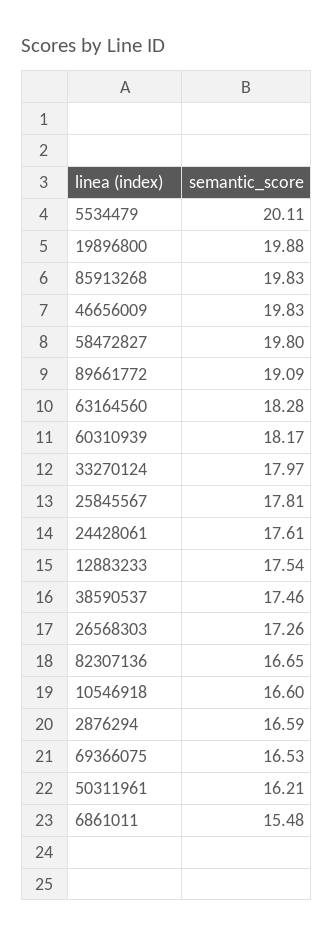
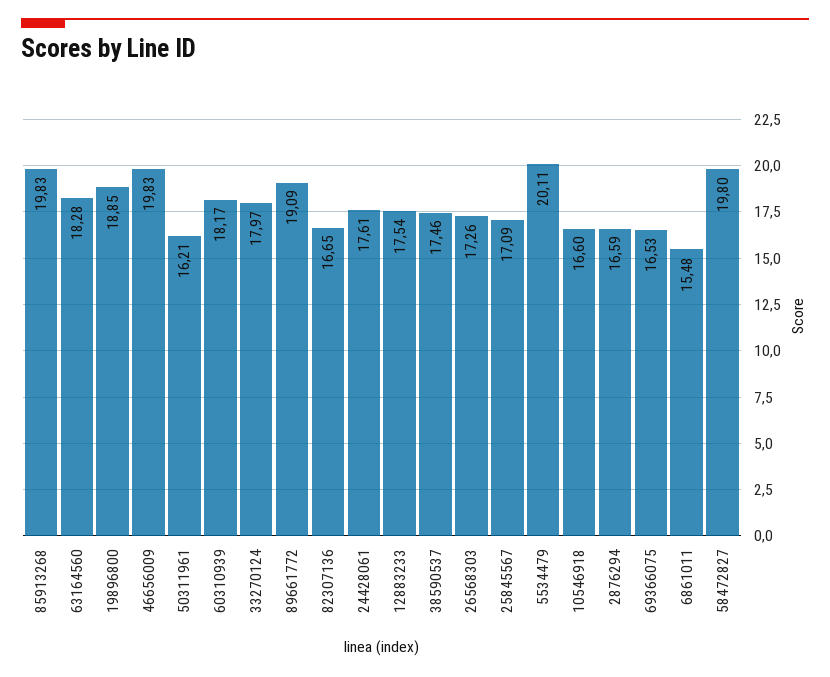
  {
    "5534479": 20.11,
-   "19896800": 19.88,
+   "19896800": 18.85,
    "85913268": 19.83,
    "46656009": 19.83,
    "58472827": 19.8,
    "89661772": 19.09,
    "63164560": 18.28,
    "60310939": 18.17,
    "33270124": 17.97,
-   "25845567": 17.81,
+   "25845567": 17.09,
    "24428061": 17.61,
    "12883233": 17.54,
    "38590537": 17.46,
    "26568303": 17.26,
    "82307136": 16.65,
    "10546918": 16.6,
    "2876294": 16.59,
    "69366075": 16.53,
    "50311961": 16.21,
    "6861011": 15.48
  }

